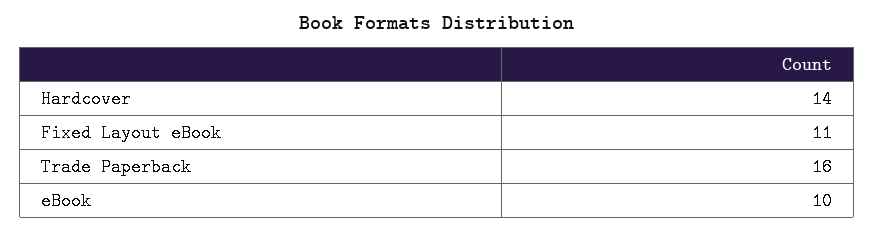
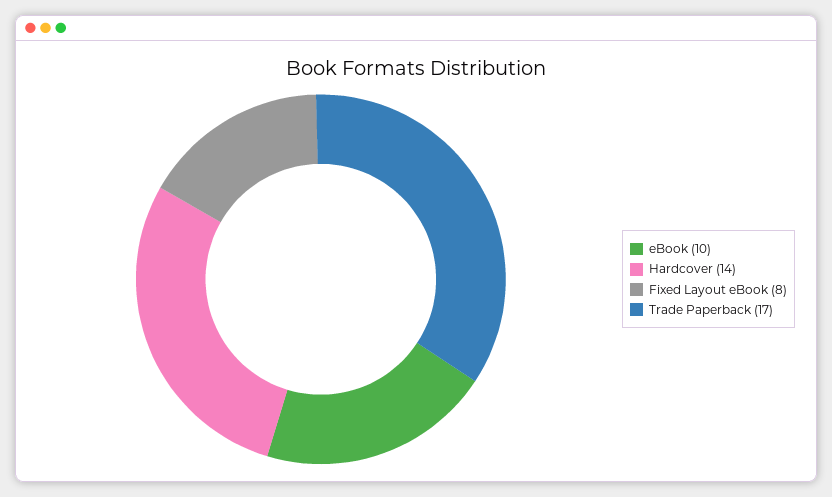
  {
    "Hardcover": 14,
-   "Fixed Layout eBook": 11,
+   "Fixed Layout eBook": 8,
-   "Trade Paperback": 16,
+   "Trade Paperback": 17,
    "eBook": 10
  }

